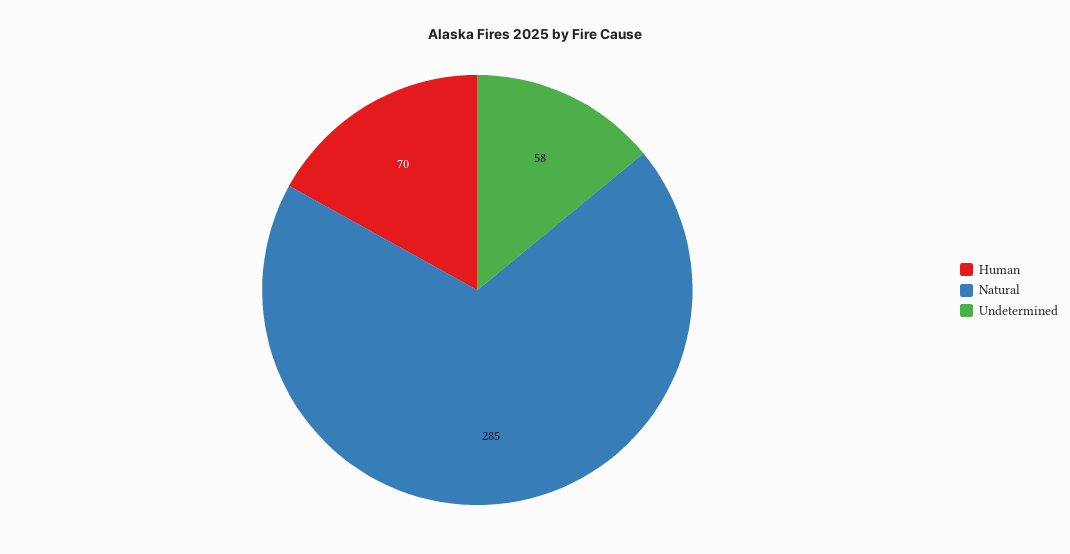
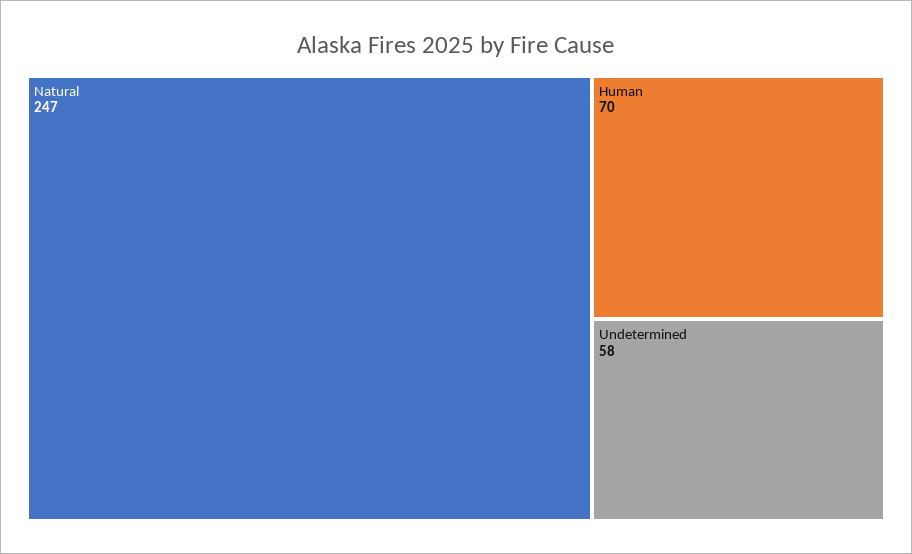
  {
    "Human": 70,
-   "Natural": 285,
+   "Natural": 247,
    "Undetermined": 58
  }

